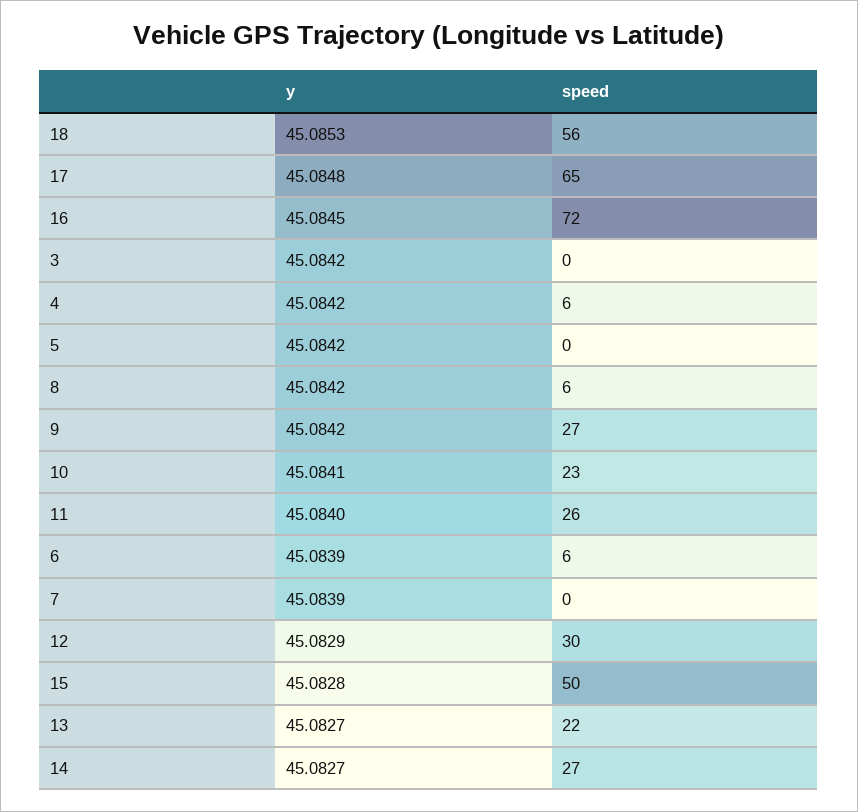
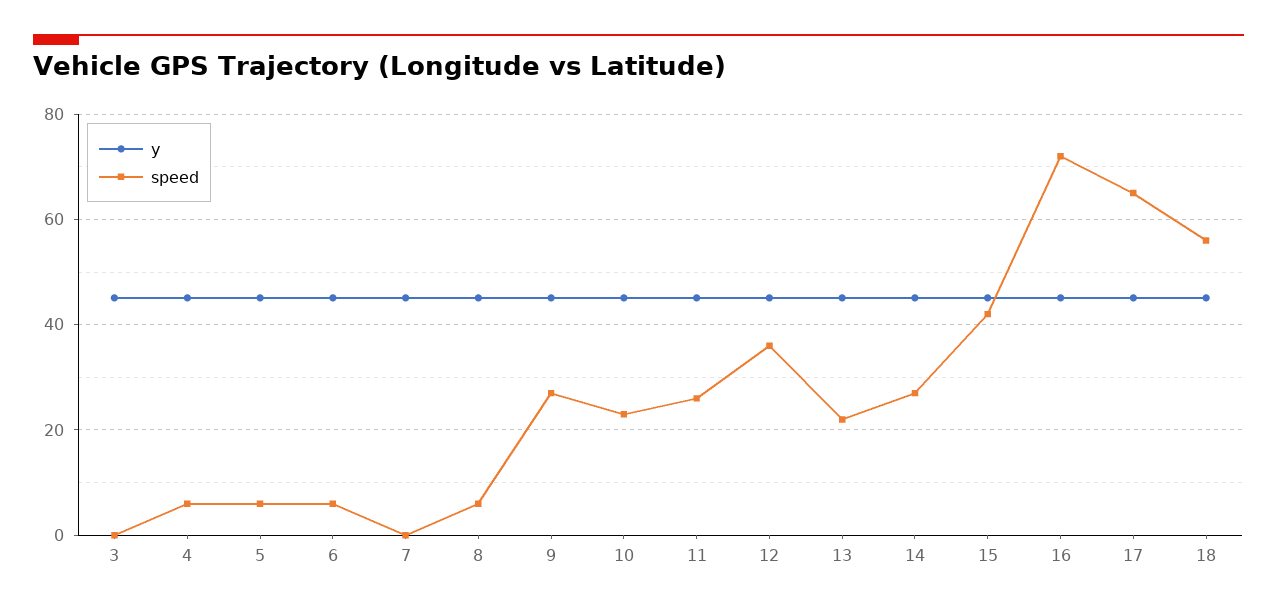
  {
    "y": {
      "18": 45.0853,
      "17": 45.0848,
      "16": 45.0845,
      "3": 45.0842,
      "4": 45.0842,
      "5": 45.0842,
      "8": 45.0842,
      "9": 45.0842,
      "10": 45.0841,
      "11": 45.084,
      "6": 45.0839,
      "7": 45.0839,
      "12": 45.0829,
      "15": 45.0828,
      "13": 45.0827,
      "14": 45.0827
    },
    "speed": {
      "18": 56,
      "17": 65,
      "16": 72,
      "3": 0,
      "4": 6,
-     "5": 0,
+     "5": 6,
      "8": 6,
      "9": 27,
      "10": 23,
      "11": 26,
      "6": 6,
      "7": 0,
-     "12": 30,
+     "12": 36,
-     "15": 50,
+     "15": 42,
      "13": 22,
      "14": 27
    }
  }

